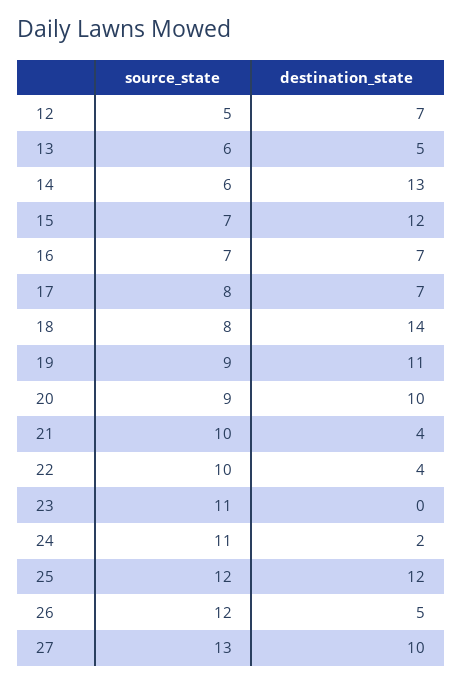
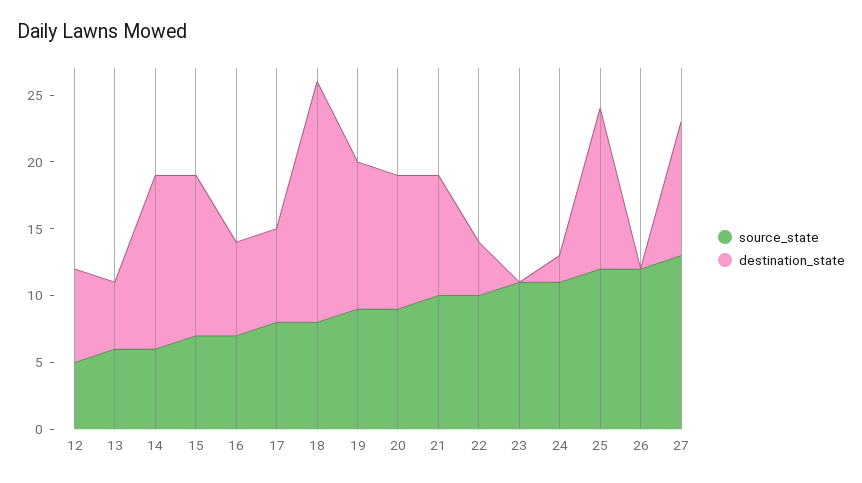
  {
    "source_state": {
      "12": 5,
      "13": 6,
      "14": 6,
      "15": 7,
      "16": 7,
      "17": 8,
      "18": 8,
      "19": 9,
      "20": 9,
      "21": 10,
      "22": 10,
      "23": 11,
      "24": 11,
      "25": 12,
      "26": 12,
      "27": 13
    },
    "destination_state": {
      "12": 7,
      "13": 5,
      "14": 13,
      "15": 12,
      "16": 7,
      "17": 7,
-     "18": 14,
+     "18": 18,
      "19": 11,
      "20": 10,
-     "21": 4,
+     "21": 9,
      "22": 4,
      "23": 0,
      "24": 2,
      "25": 12,
-     "26": 5,
+     "26": 0,
      "27": 10
    }
  }

